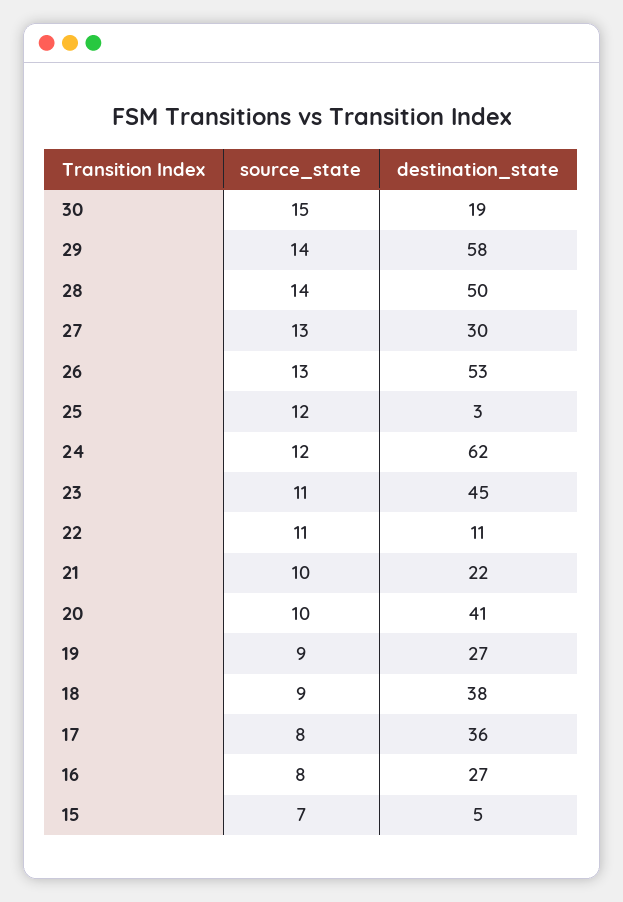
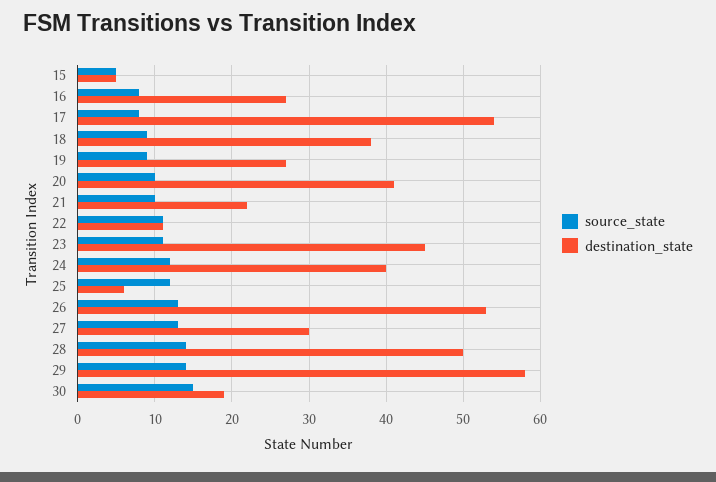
  {
    "source_state": {
      "30": 15,
      "29": 14,
      "28": 14,
      "27": 13,
      "26": 13,
      "25": 12,
      "24": 12,
      "23": 11,
      "22": 11,
      "21": 10,
      "20": 10,
      "19": 9,
      "18": 9,
      "17": 8,
      "16": 8,
-     "15": 7
+     "15": 5
    },
    "destination_state": {
      "30": 19,
      "29": 58,
      "28": 50,
      "27": 30,
      "26": 53,
-     "25": 3,
+     "25": 6,
-     "24": 62,
+     "24": 40,
      "23": 45,
      "22": 11,
      "21": 22,
      "20": 41,
      "19": 27,
      "18": 38,
-     "17": 36,
+     "17": 54,
      "16": 27,
      "15": 5
    }
  }

